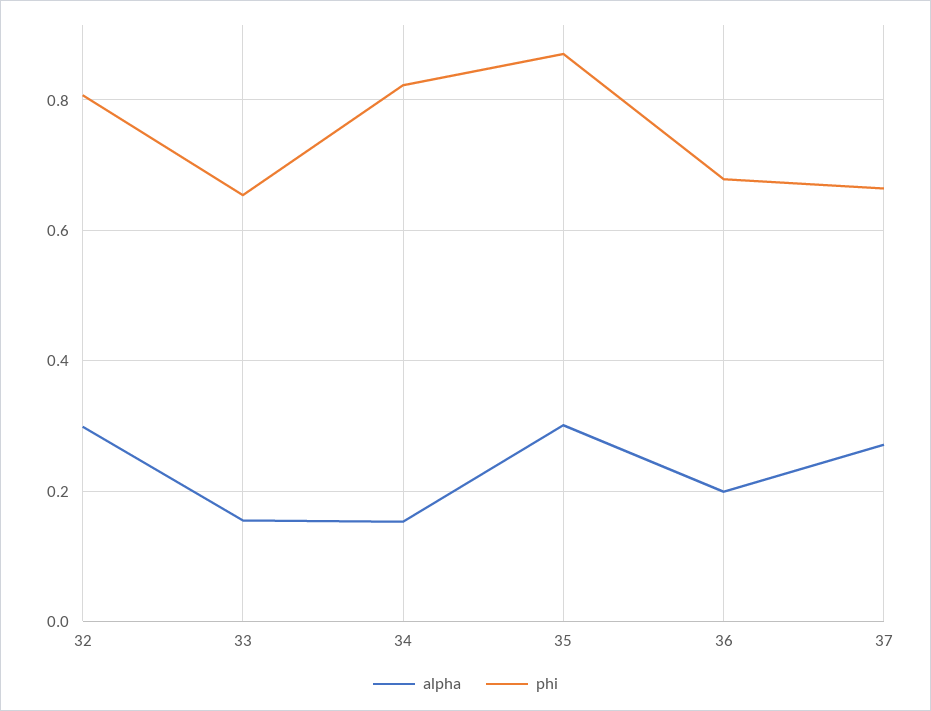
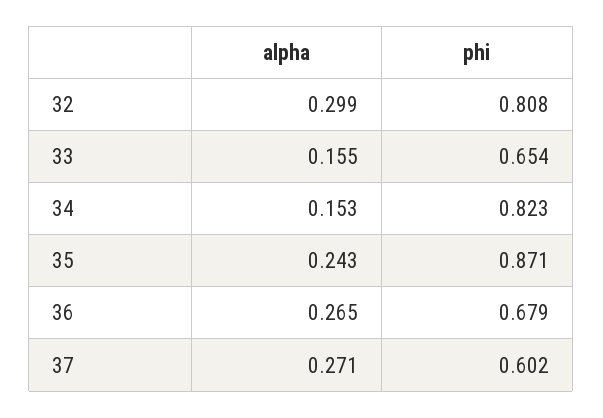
  {
    "alpha": {
      "32": 0.299,
      "33": 0.155,
      "34": 0.153,
-     "35": 0.3,
+     "35": 0.243,
-     "36": 0.2,
+     "36": 0.265,
      "37": 0.271
    },
    "phi": {
      "32": 0.808,
      "33": 0.654,
      "34": 0.823,
      "35": 0.871,
      "36": 0.679,
-     "37": 0.66
+     "37": 0.602
    }
  }

